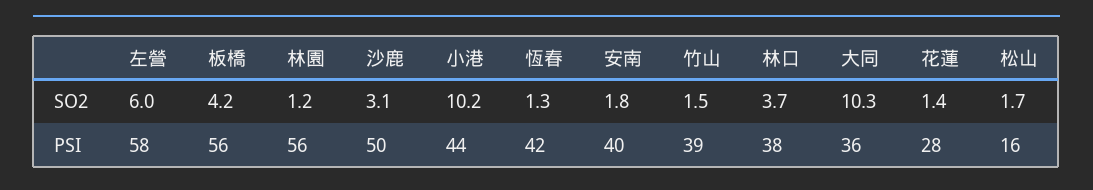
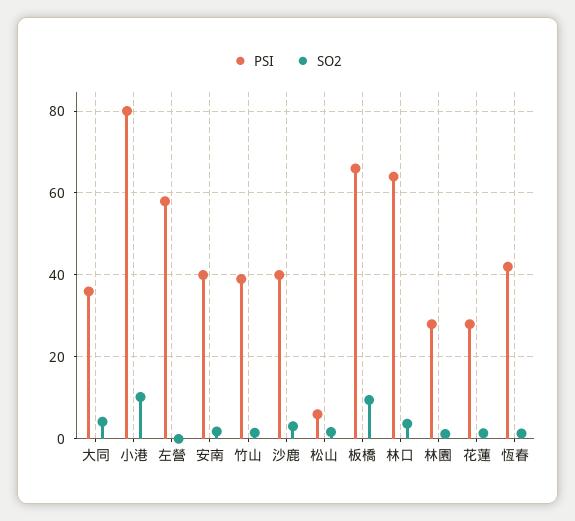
  {
    "SO2": {
-     "左營": 6,
+     "左營": 0,
-     "板橋": 4.2,
+     "板橋": 10,
      "林園": 1.2,
      "沙鹿": 3.1,
      "小港": 10.2,
      "恆春": 1.3,
      "安南": 1.8,
      "竹山": 1.5,
      "林口": 3.7,
-     "大同": 10.3,
+     "大同": 4,
      "花蓮": 1.4,
      "松山": 1.7
    },
    "PSI": {
      "左營": 58,
-     "板橋": 56,
+     "板橋": 66,
-     "林園": 56,
+     "林園": 28,
-     "沙鹿": 50,
+     "沙鹿": 40,
-     "小港": 44,
+     "小港": 80,
      "恆春": 42,
      "安南": 40,
      "竹山": 39,
-     "林口": 38,
+     "林口": 64,
      "大同": 36,
      "花蓮": 28,
-     "松山": 16
+     "松山": 6
    }
  }

